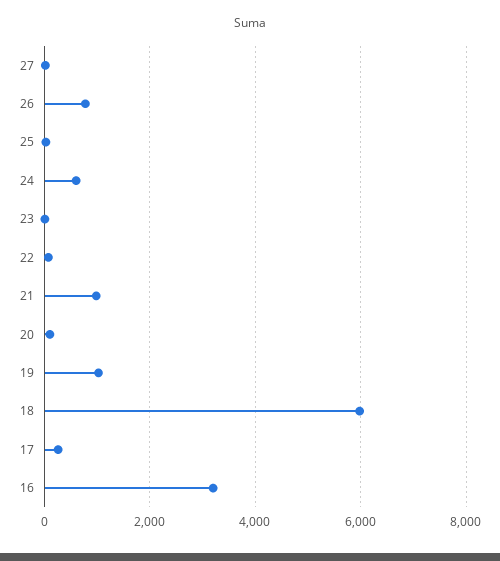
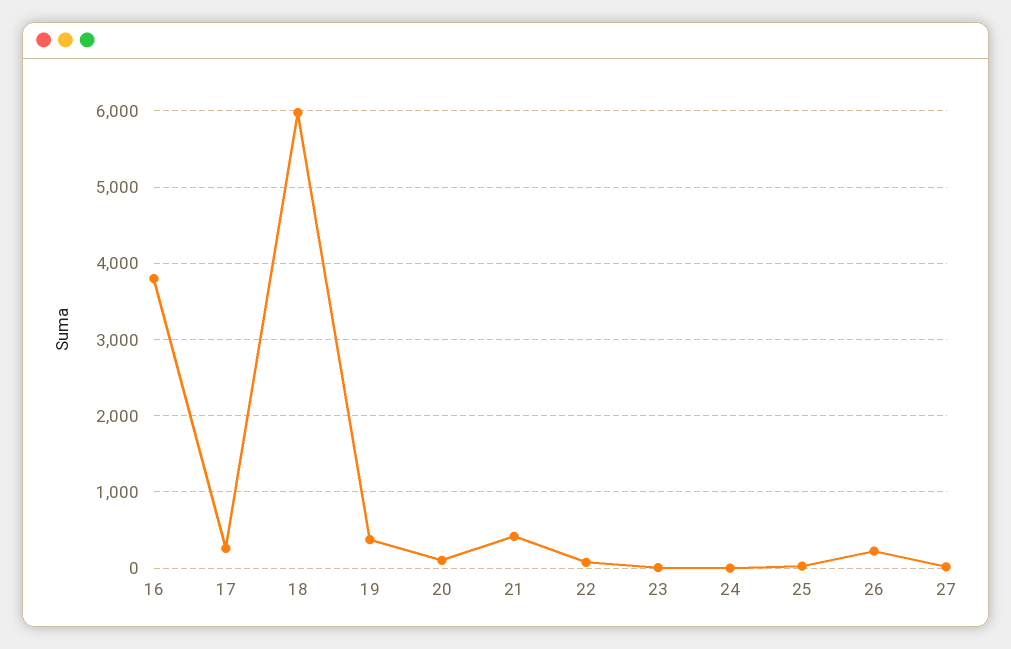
  {
    "27": 0,
-   "26": 800,
+   "26": 200,
    "25": 0,
-   "24": 600,
+   "24": 0,
    "23": 0,
    "22": 100,
-   "21": 1000,
+   "21": 400,
    "20": 100,
-   "19": 1000,
+   "19": 400,
    "18": 6000,
    "17": 300,
-   "16": 3200
+   "16": 3800
  }

